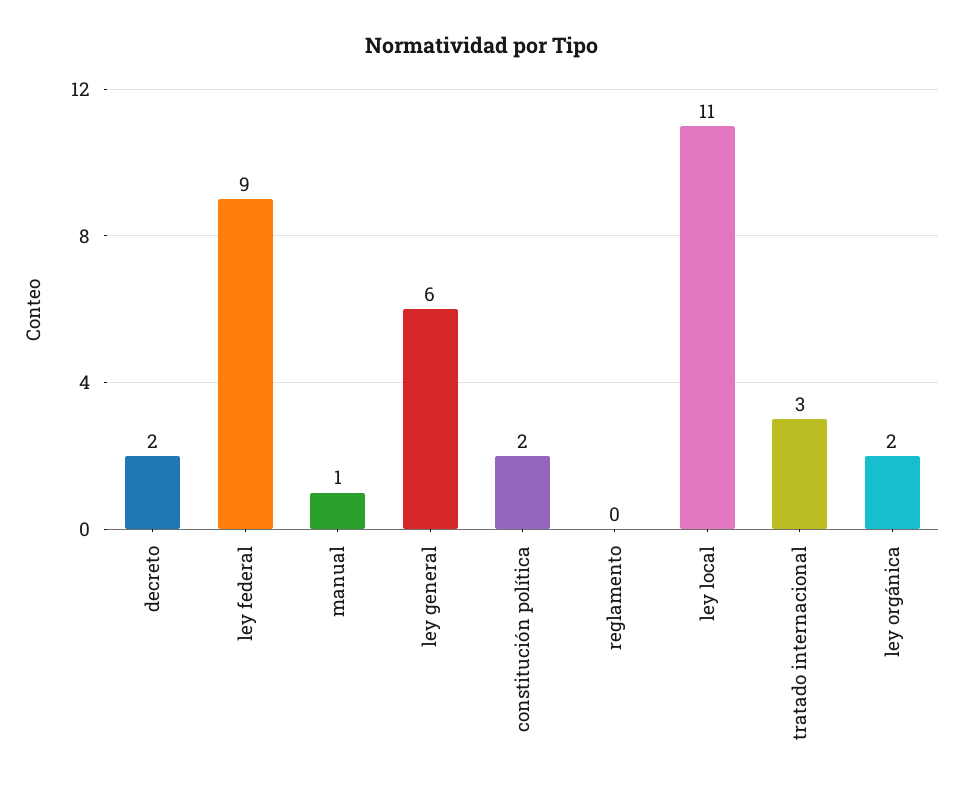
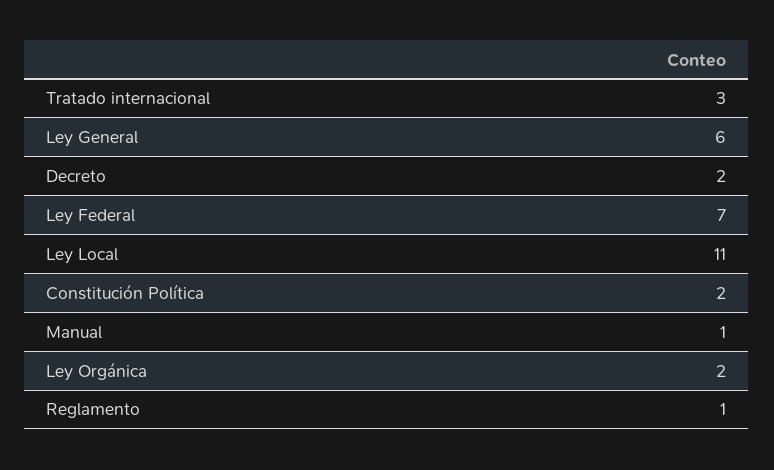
  {
    "decreto": 2,
-   "ley federal": 9,
+   "ley federal": 7,
    "manual": 1,
    "ley general": 6,
    "constitución política": 2,
-   "reglamento": 0,
+   "reglamento": 1,
    "ley local": 11,
    "tratado internacional": 3,
    "ley orgánica": 2
  }

